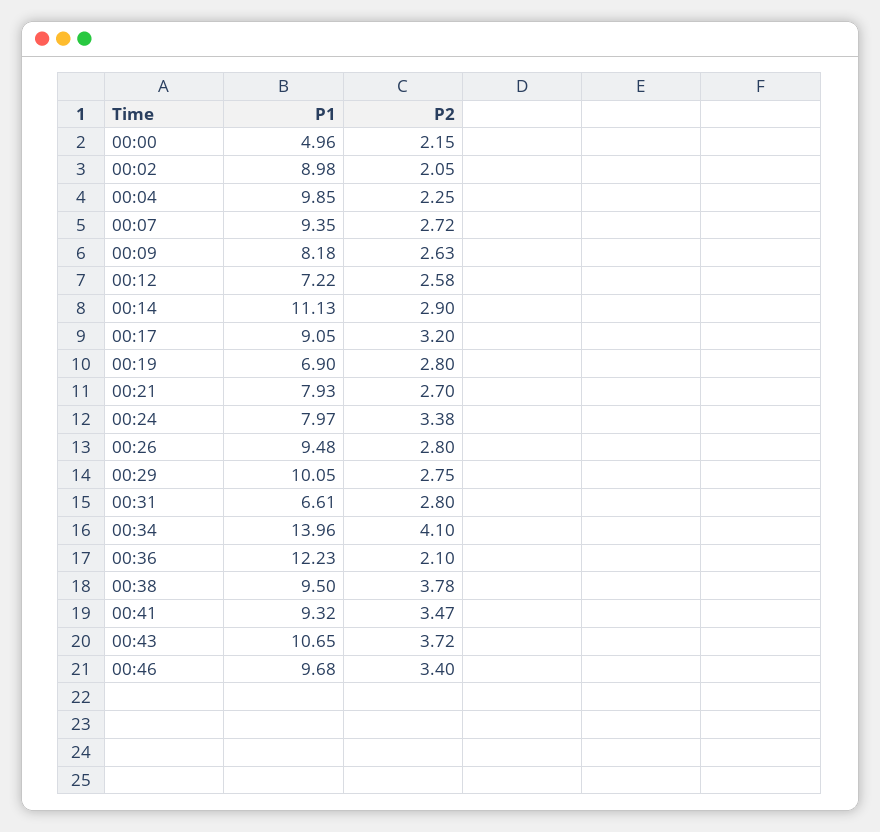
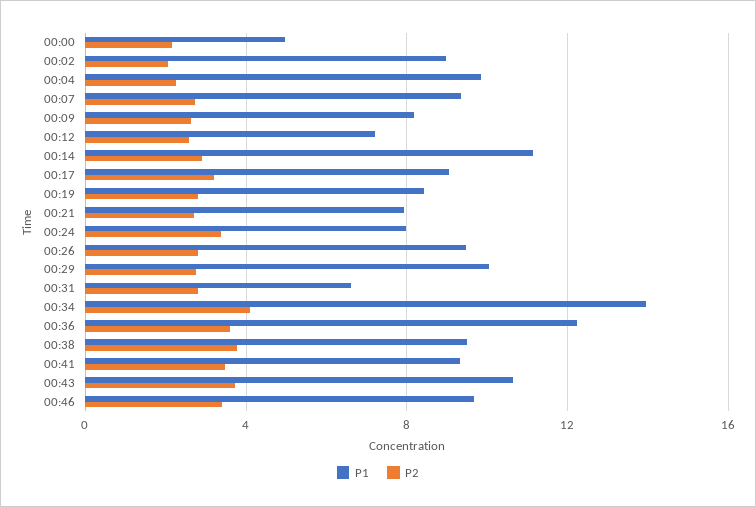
  {
    "P1": {
      "00:00": 4.96,
      "00:02": 8.98,
      "00:04": 9.85,
      "00:07": 9.35,
      "00:09": 8.18,
      "00:12": 7.22,
      "00:14": 11.13,
      "00:17": 9.05,
-     "00:19": 6.9,
+     "00:19": 8.5,
      "00:21": 7.93,
      "00:24": 7.97,
      "00:26": 9.48,
      "00:29": 10.05,
      "00:31": 6.61,
      "00:34": 13.96,
      "00:36": 12.23,
      "00:38": 9.5,
      "00:41": 9.32,
      "00:43": 10.65,
      "00:46": 9.68
    },
    "P2": {
      "00:00": 2.15,
      "00:02": 2.05,
      "00:04": 2.25,
      "00:07": 2.72,
      "00:09": 2.63,
      "00:12": 2.58,
      "00:14": 2.9,
      "00:17": 3.2,
      "00:19": 2.8,
      "00:21": 2.7,
      "00:24": 3.38,
      "00:26": 2.8,
      "00:29": 2.75,
      "00:31": 2.8,
      "00:34": 4.1,
-     "00:36": 2.1,
+     "00:36": 3.5,
      "00:38": 3.78,
      "00:41": 3.47,
      "00:43": 3.72,
      "00:46": 3.4
    }
  }

